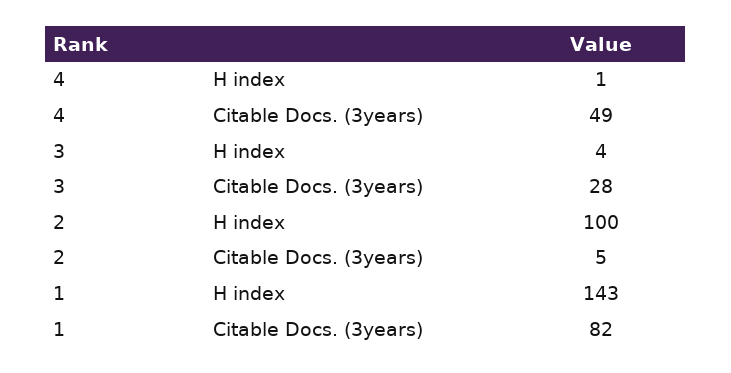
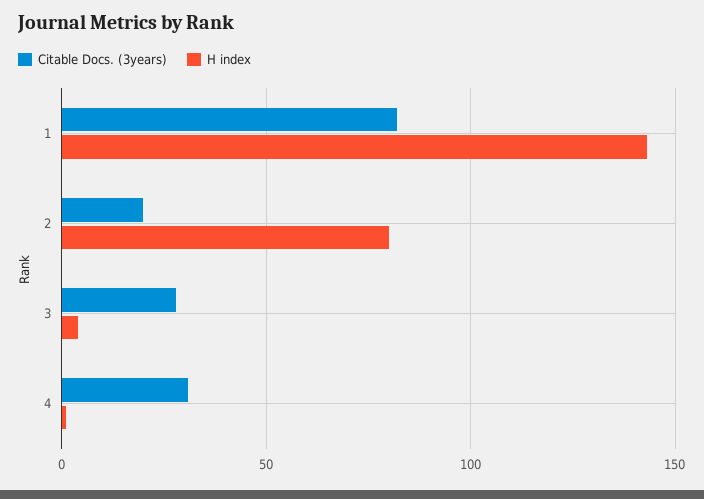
  {
    "H index": {
      "4": 1,
      "3": 4,
-     "2": 100,
+     "2": 80,
      "1": 143
    },
    "Citable Docs. (3years)": {
-     "4": 49,
+     "4": 30,
      "3": 28,
-     "2": 5,
+     "2": 20,
      "1": 82
    }
  }

